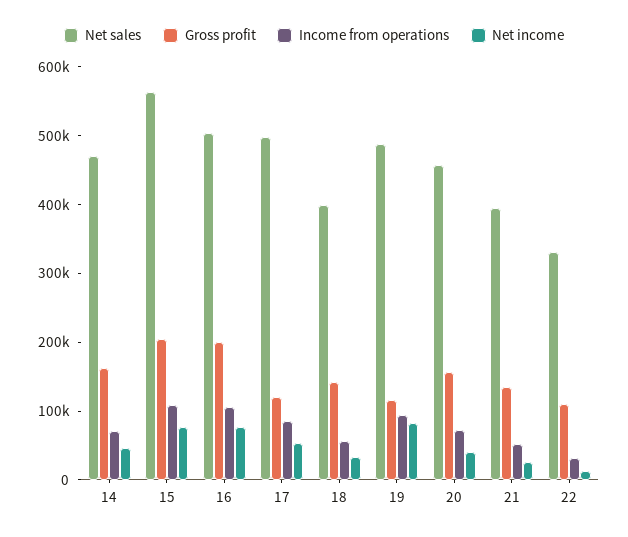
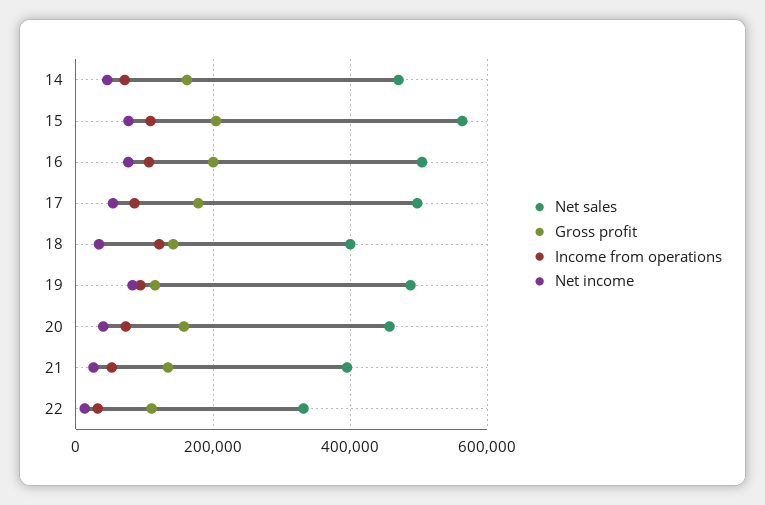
  {
    "Net sales": {
      "14": 480000,
      "15": 560000,
      "16": 500000,
      "17": 500000,
      "18": 400000,
      "19": 480000,
      "20": 460000,
      "21": 400000,
      "22": 340000
    },
    "Gross profit": {
      "14": 160000,
      "15": 200000,
      "16": 200000,
-     "17": 120000,
+     "17": 180000,
      "18": 140000,
      "19": 120000,
      "20": 160000,
      "21": 140000,
      "22": 120000
    },
    "Income from operations": {
      "14": 80000,
      "15": 100000,
      "16": 100000,
      "17": 80000,
-     "18": 60000,
+     "18": 120000,
      "19": 100000,
      "20": 80000,
      "21": 60000,
      "22": 40000
    },
    "Net income": {
      "14": 40000,
      "15": 80000,
      "16": 80000,
      "17": 60000,
      "18": 40000,
      "19": 80000,
      "20": 40000,
      "21": 20000,
      "22": 20000
    }
  }

